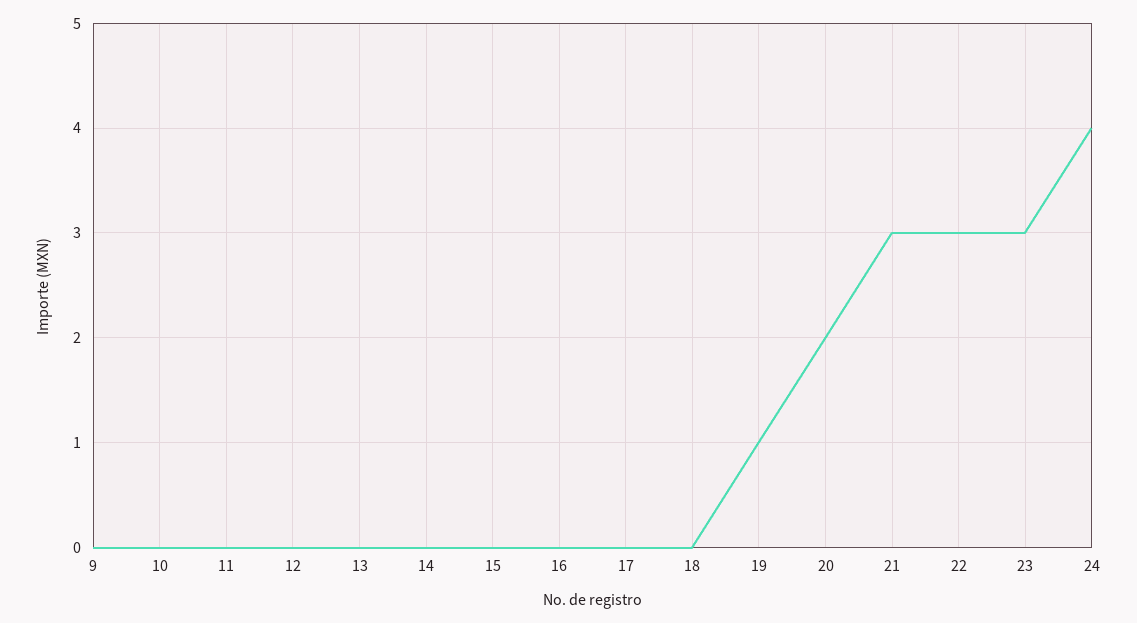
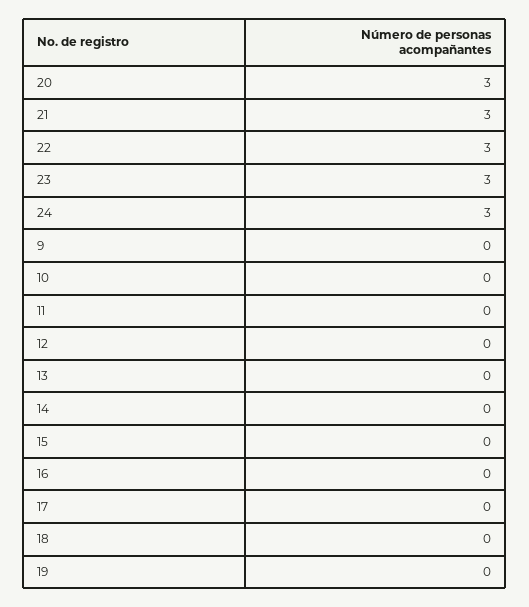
  {
    "9": 0,
    "10": 0,
    "11": 0,
    "12": 0,
    "13": 0,
    "14": 0,
    "15": 0,
    "16": 0,
    "17": 0,
    "18": 0,
-   "19": 1,
+   "19": 0,
-   "20": 2,
+   "20": 3,
    "21": 3,
    "22": 3,
    "23": 3,
-   "24": 4
+   "24": 3
  }

